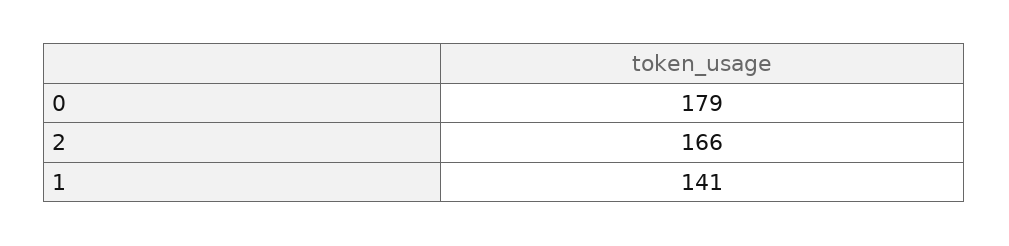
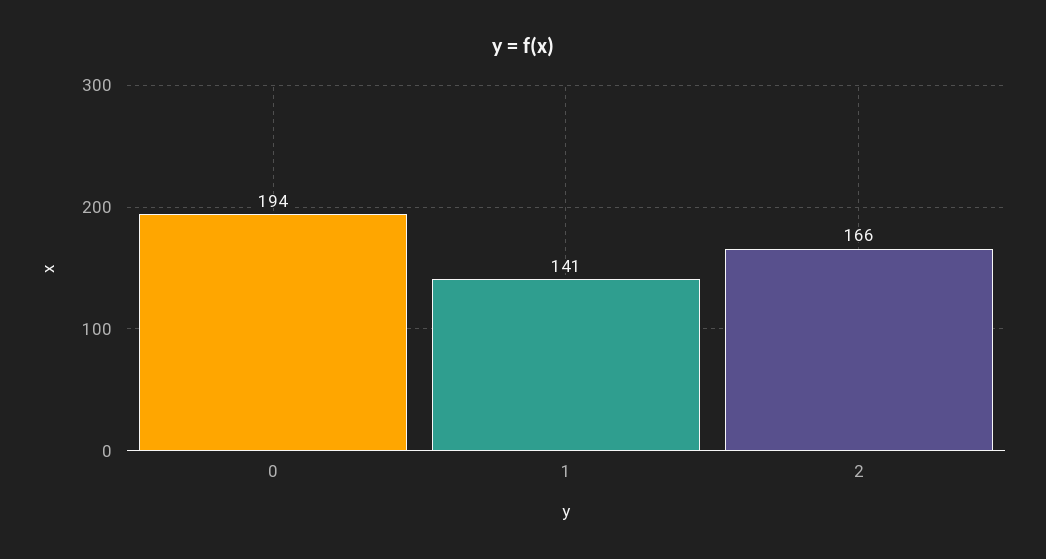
  {
-   "0": 179,
+   "0": 194,
    "2": 166,
    "1": 141
  }

